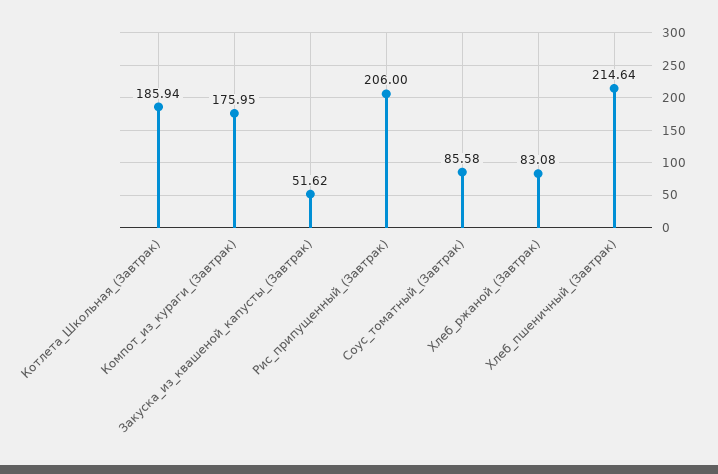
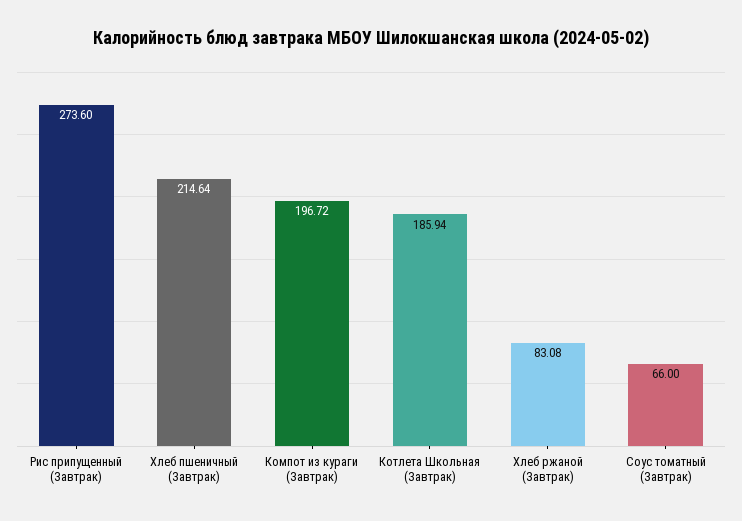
  {
    "Котлета_Школьная_(Завтрак)": 185.94,
-   "Компот_из_кураги_(Завтрак)": 175.95,
+   "Компот_из_кураги_(Завтрак)": 196.72,
-   "Закуска_из_квашеной_капусты_(Завтрак)": 51.62,
-   "Рис_припущенный_(Завтрак)": 206,
+   "Рис_припущенный_(Завтрак)": 273.6,
-   "Соус_томатный_(Завтрак)": 85.58,
+   "Соус_томатный_(Завтрак)": 66,
    "Хлеб_ржаной_(Завтрак)": 83.08,
    "Хлеб_пшеничный_(Завтрак)": 214.64
  }

